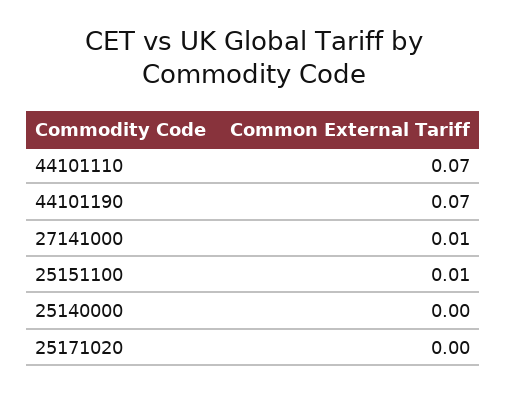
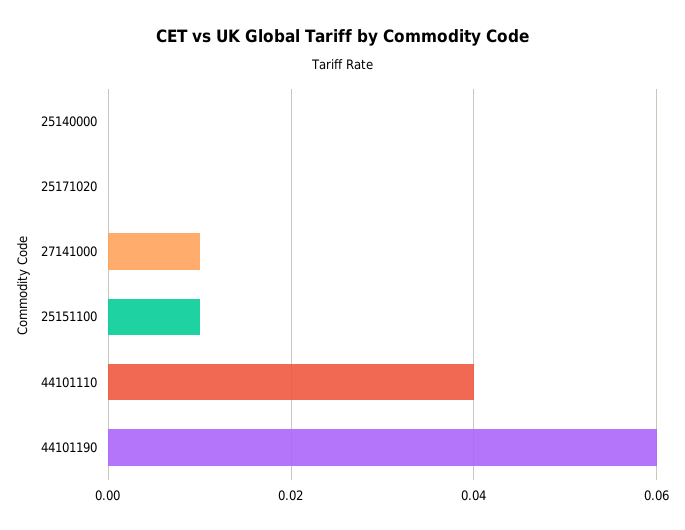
  {
-   "44101110": 0.07,
+   "44101110": 0.04,
-   "44101190": 0.07,
+   "44101190": 0.06,
    "27141000": 0.01,
    "25151100": 0.01,
    "25140000": 0,
    "25171020": 0
  }

